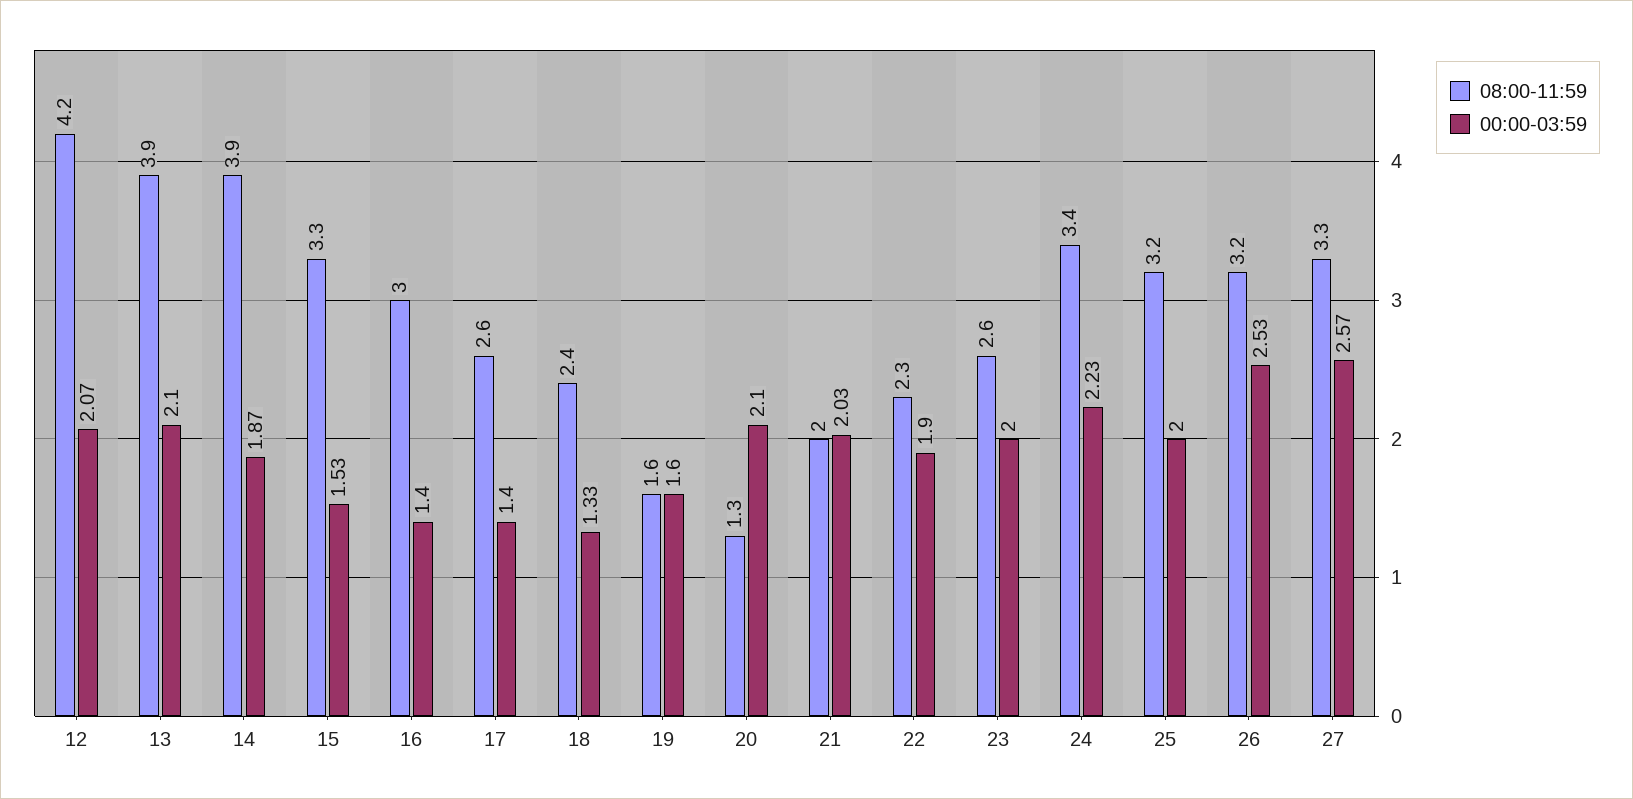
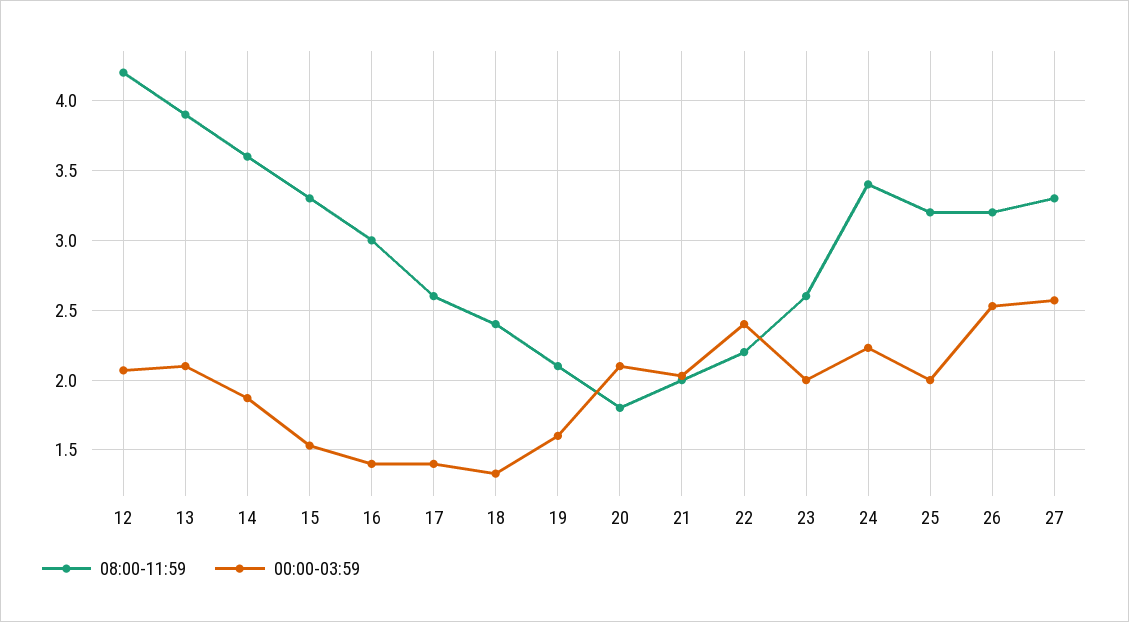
  {
    "08:00-11:59": {
      "12": 4.2,
      "13": 3.9,
-     "14": 3.9,
+     "14": 3.6,
      "15": 3.3,
      "16": 3,
      "17": 2.6,
      "18": 2.4,
-     "19": 1.6,
+     "19": 2.1,
-     "20": 1.3,
+     "20": 1.8,
      "21": 2,
-     "22": 2.3,
+     "22": 2.2,
      "23": 2.6,
      "24": 3.4,
      "25": 3.2,
      "26": 3.2,
      "27": 3.3
    },
    "00:00-03:59": {
      "12": 2.07,
      "13": 2.1,
      "14": 1.87,
      "15": 1.53,
      "16": 1.4,
      "17": 1.4,
      "18": 1.33,
      "19": 1.6,
      "20": 2.1,
      "21": 2.03,
-     "22": 1.9,
+     "22": 2.4,
      "23": 2,
      "24": 2.23,
      "25": 2,
      "26": 2.53,
      "27": 2.57
    }
  }

